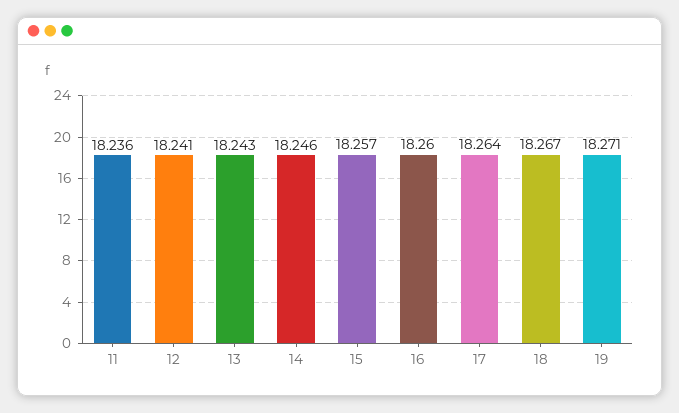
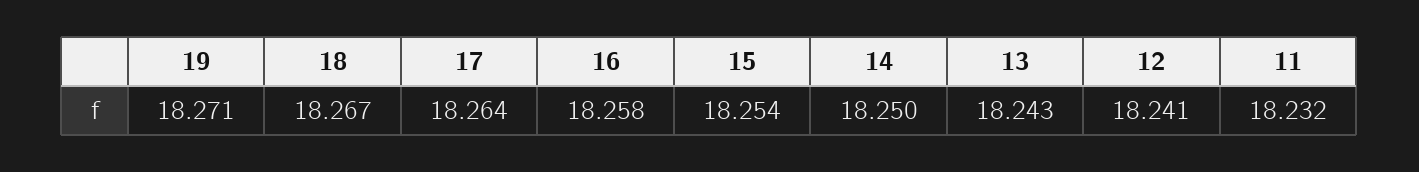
  {
-   "11": 18.236,
+   "11": 18.232,
    "12": 18.241,
    "13": 18.243,
-   "14": 18.246,
+   "14": 18.25,
-   "15": 18.257,
+   "15": 18.254,
-   "16": 18.26,
+   "16": 18.258,
    "17": 18.264,
    "18": 18.267,
    "19": 18.271
  }

